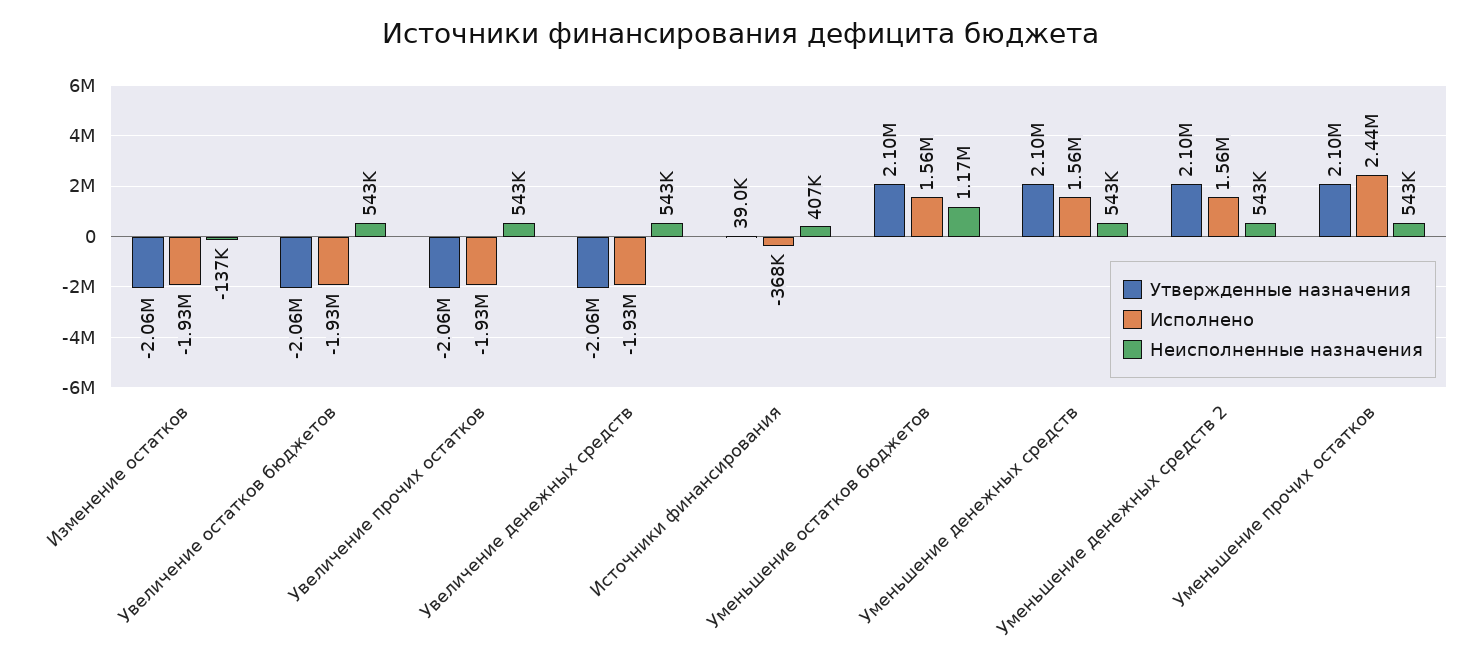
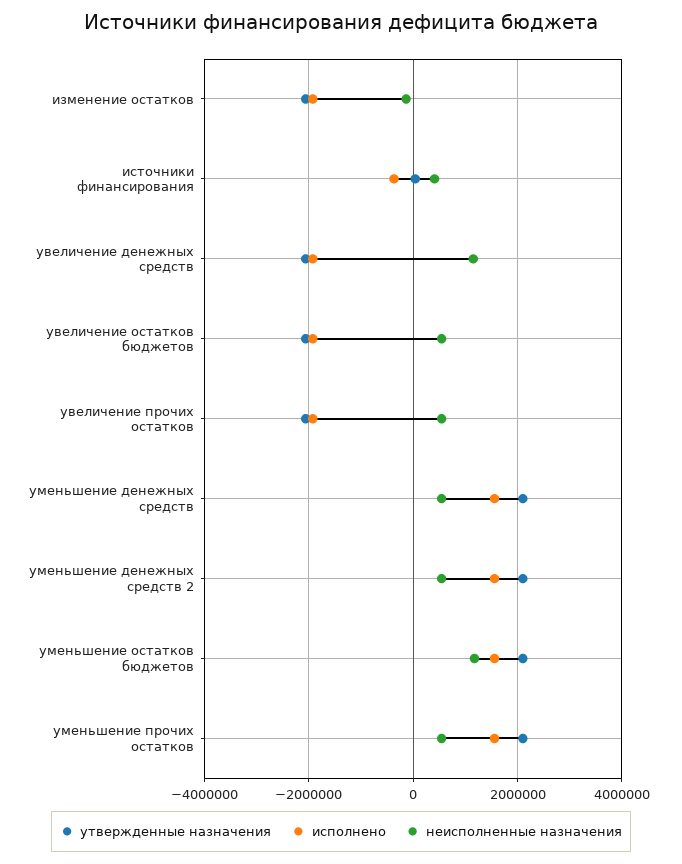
  {
    "Утвержденные назначения": {
      "Изменение остатков": -2060000,
      "Увеличение остатков бюджетов": -2060000,
      "Увеличение прочих остатков": -2060000,
      "Увеличение денежных средств": -2060000,
      "Источники финансирования": 39000,
      "Уменьшение остатков бюджетов": 2100000,
      "Уменьшение денежных средств": 2100000,
      "Уменьшение денежных средств 2": 2100000,
      "Уменьшение прочих остатков": 2100000
    },
    "Исполнено": {
      "Изменение остатков": -1930000,
      "Увеличение остатков бюджетов": -1930000,
      "Увеличение прочих остатков": -1930000,
      "Увеличение денежных средств": -1930000,
      "Источники финансирования": -368000,
      "Уменьшение остатков бюджетов": 1560000,
      "Уменьшение денежных средств": 1560000,
      "Уменьшение денежных средств 2": 1560000,
-     "Уменьшение прочих остатков": 2440000
+     "Уменьшение прочих остатков": 1600000
    },
    "Неисполненные назначения": {
      "Изменение остатков": -137000,
      "Увеличение остатков бюджетов": 543000,
      "Увеличение прочих остатков": 543000,
-     "Увеличение денежных средств": 543000,
+     "Увеличение денежных средств": 1200000,
      "Источники финансирования": 407000,
      "Уменьшение остатков бюджетов": 1170000,
      "Уменьшение денежных средств": 543000,
      "Уменьшение денежных средств 2": 543000,
      "Уменьшение прочих остатков": 543000
    }
  }

